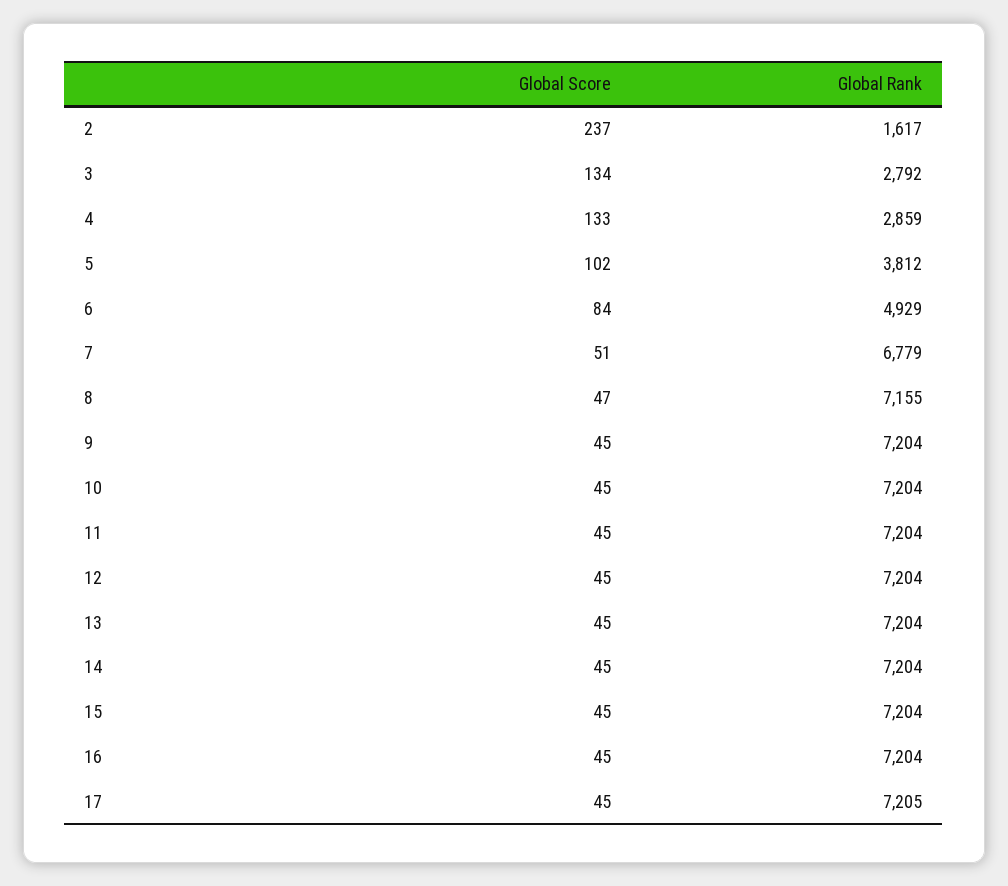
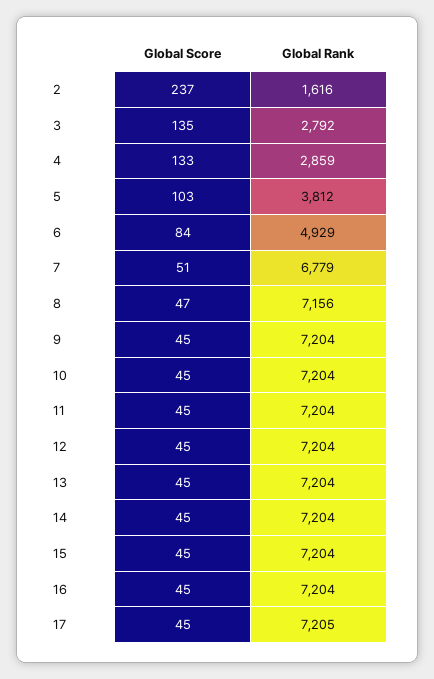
  {
    "Global Score": {
      "2": 237,
-     "3": 134,
+     "3": 135,
      "4": 133,
-     "5": 102,
+     "5": 103,
      "6": 84,
      "7": 51,
      "8": 47,
      "9": 45,
      "10": 45,
      "11": 45,
      "12": 45,
      "13": 45,
      "14": 45,
      "15": 45,
      "16": 45,
      "17": 45
    },
    "Global Rank": {
-     "2": 1617,
+     "2": 1616,
      "3": 2792,
      "4": 2859,
      "5": 3812,
      "6": 4929,
      "7": 6779,
-     "8": 7155,
+     "8": 7156,
      "9": 7204,
      "10": 7204,
      "11": 7204,
      "12": 7204,
      "13": 7204,
      "14": 7204,
      "15": 7204,
      "16": 7204,
      "17": 7205
    }
  }

